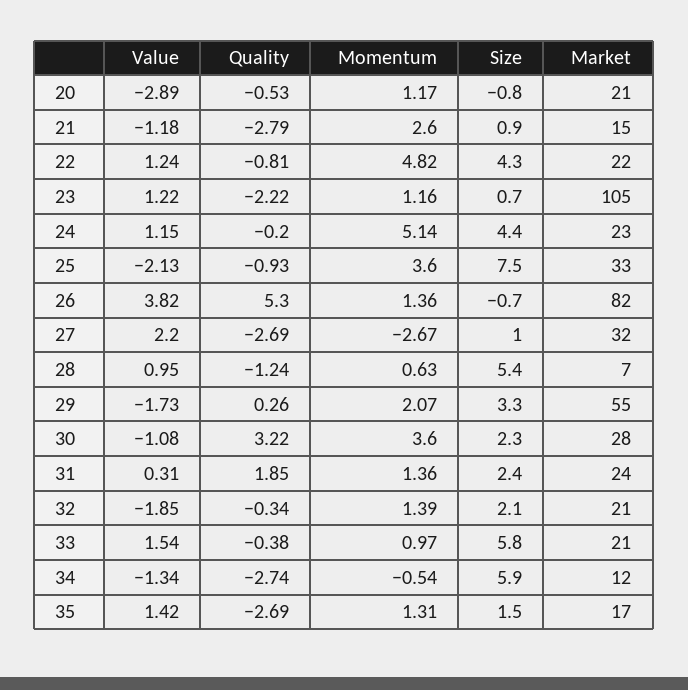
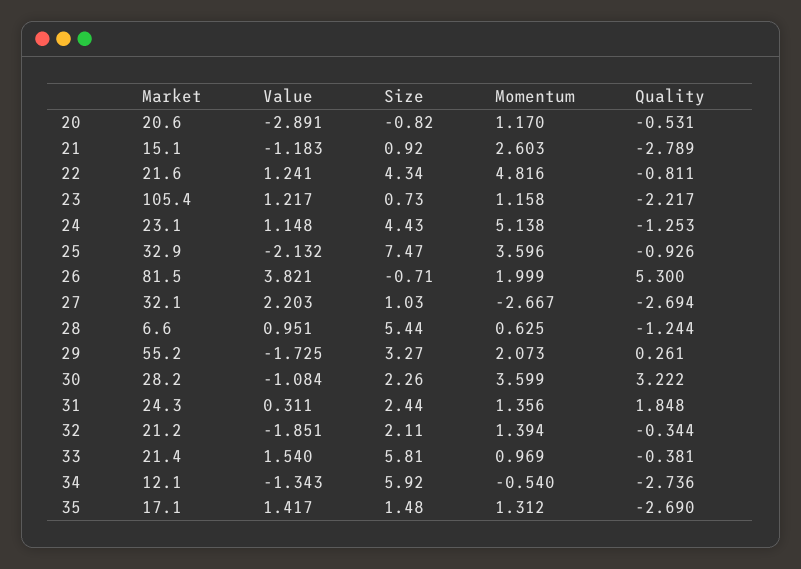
  {
    "Value": {
      "20": -2.891,
      "21": -1.183,
      "22": 1.241,
      "23": 1.217,
      "24": 1.148,
      "25": -2.132,
      "26": 3.821,
      "27": 2.203,
      "28": 0.951,
      "29": -1.725,
      "30": -1.084,
      "31": 0.311,
      "32": -1.851,
      "33": 1.54,
      "34": -1.343,
      "35": 1.417
    },
    "Quality": {
      "20": -0.531,
      "21": -2.789,
      "22": -0.811,
      "23": -2.217,
-     "24": -0.2,
+     "24": -1.253,
      "25": -0.926,
      "26": 5.3,
      "27": -2.694,
      "28": -1.244,
      "29": 0.261,
      "30": 3.222,
      "31": 1.848,
      "32": -0.344,
      "33": -0.381,
      "34": -2.736,
      "35": -2.69
    },
    "Momentum": {
      "20": 1.17,
      "21": 2.603,
      "22": 4.816,
      "23": 1.158,
      "24": 5.138,
      "25": 3.596,
-     "26": 1.36,
+     "26": 1.999,
      "27": -2.667,
      "28": 0.625,
      "29": 2.073,
      "30": 3.599,
      "31": 1.356,
      "32": 1.394,
      "33": 0.969,
      "34": -0.54,
      "35": 1.312
    },
    "Size": {
      "20": -0.82,
      "21": 0.92,
      "22": 4.34,
      "23": 0.73,
      "24": 4.43,
      "25": 7.47,
      "26": -0.71,
      "27": 1.03,
      "28": 5.44,
      "29": 3.27,
      "30": 2.26,
      "31": 2.44,
      "32": 2.11,
      "33": 5.81,
      "34": 5.92,
      "35": 1.48
    },
    "Market": {
      "20": 20.6,
      "21": 15.1,
      "22": 21.6,
      "23": 105.4,
      "24": 23.1,
      "25": 32.9,
      "26": 81.5,
      "27": 32.1,
      "28": 6.6,
      "29": 55.2,
      "30": 28.2,
      "31": 24.3,
      "32": 21.2,
      "33": 21.4,
      "34": 12.1,
      "35": 17.1
    }
  }

